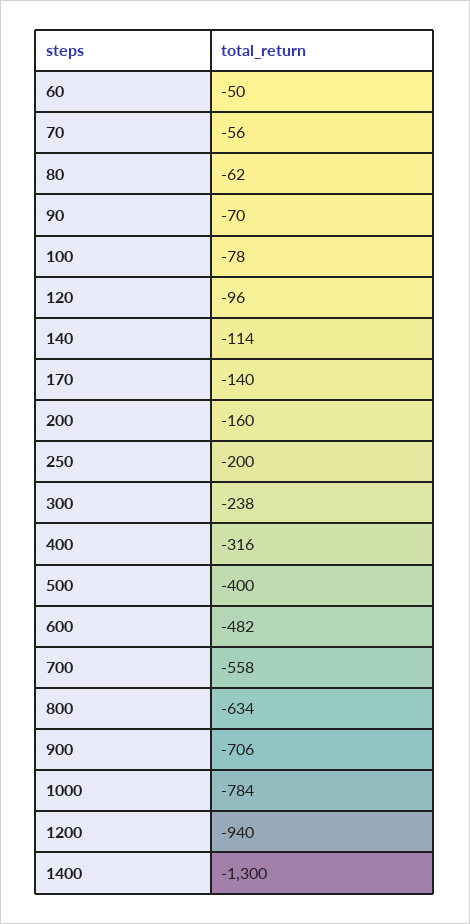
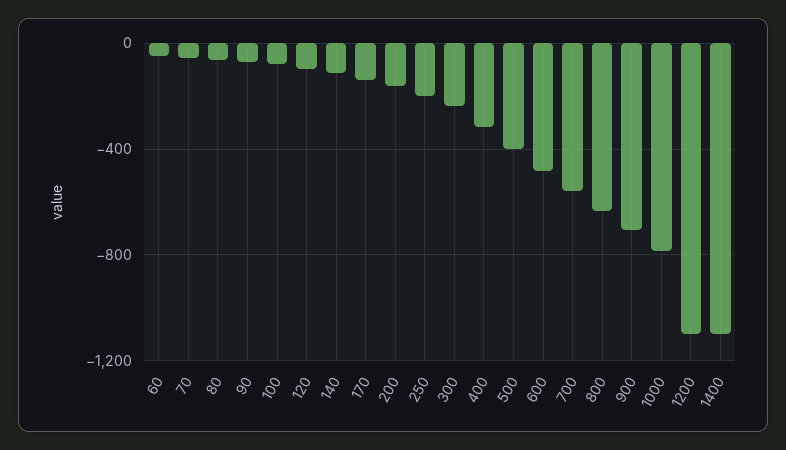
  {
    "60": -50,
    "70": -56,
    "80": -62,
    "90": -70,
    "100": -78,
    "120": -96,
    "140": -114,
    "170": -140,
    "200": -160,
    "250": -200,
    "300": -238,
    "400": -316,
    "500": -400,
    "600": -482,
    "700": -558,
    "800": -634,
    "900": -706,
    "1000": -784,
-   "1200": -940,
+   "1200": -1100,
-   "1400": -1300
+   "1400": -1100
  }

